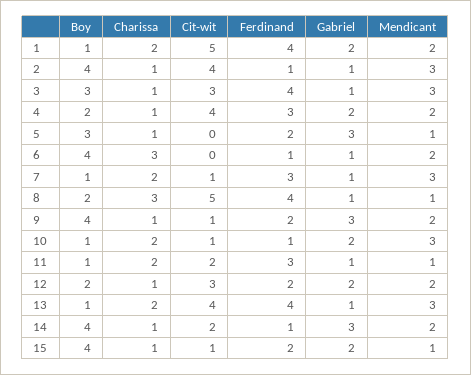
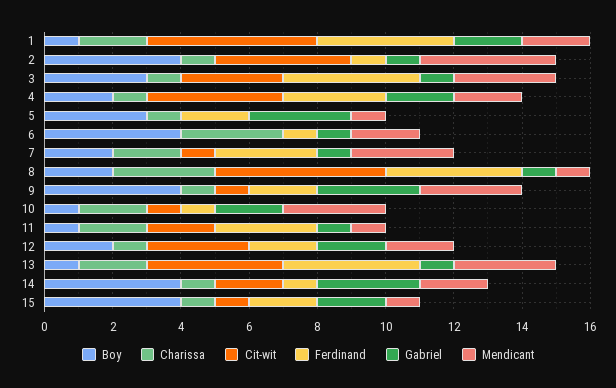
  {
    "Boy": {
      "1": 1,
      "2": 4,
      "3": 3,
      "4": 2,
      "5": 3,
      "6": 4,
-     "7": 1,
+     "7": 2,
      "8": 2,
      "9": 4,
      "10": 1,
      "11": 1,
      "12": 2,
      "13": 1,
      "14": 4,
      "15": 4
    },
    "Charissa": {
      "1": 2,
      "2": 1,
      "3": 1,
      "4": 1,
      "5": 1,
      "6": 3,
      "7": 2,
      "8": 3,
      "9": 1,
      "10": 2,
      "11": 2,
      "12": 1,
      "13": 2,
      "14": 1,
      "15": 1
    },
    "Cit-wit": {
      "1": 5,
      "2": 4,
      "3": 3,
      "4": 4,
      "5": 0,
      "6": 0,
      "7": 1,
      "8": 5,
      "9": 1,
      "10": 1,
      "11": 2,
      "12": 3,
      "13": 4,
      "14": 2,
      "15": 1
    },
    "Ferdinand": {
      "1": 4,
      "2": 1,
      "3": 4,
      "4": 3,
      "5": 2,
      "6": 1,
      "7": 3,
      "8": 4,
      "9": 2,
      "10": 1,
      "11": 3,
      "12": 2,
      "13": 4,
      "14": 1,
      "15": 2
    },
    "Gabriel": {
      "1": 2,
      "2": 1,
      "3": 1,
      "4": 2,
      "5": 3,
      "6": 1,
      "7": 1,
      "8": 1,
      "9": 3,
      "10": 2,
      "11": 1,
      "12": 2,
      "13": 1,
      "14": 3,
      "15": 2
    },
    "Mendicant": {
      "1": 2,
-     "2": 3,
+     "2": 4,
      "3": 3,
      "4": 2,
      "5": 1,
      "6": 2,
      "7": 3,
      "8": 1,
-     "9": 2,
+     "9": 3,
      "10": 3,
      "11": 1,
      "12": 2,
      "13": 3,
      "14": 2,
      "15": 1
    }
  }

